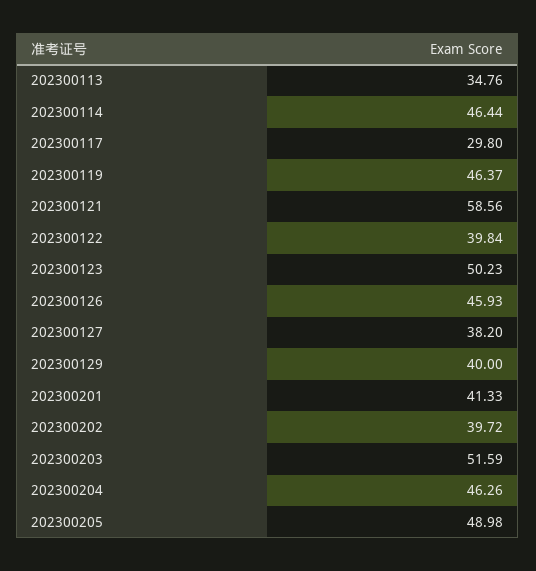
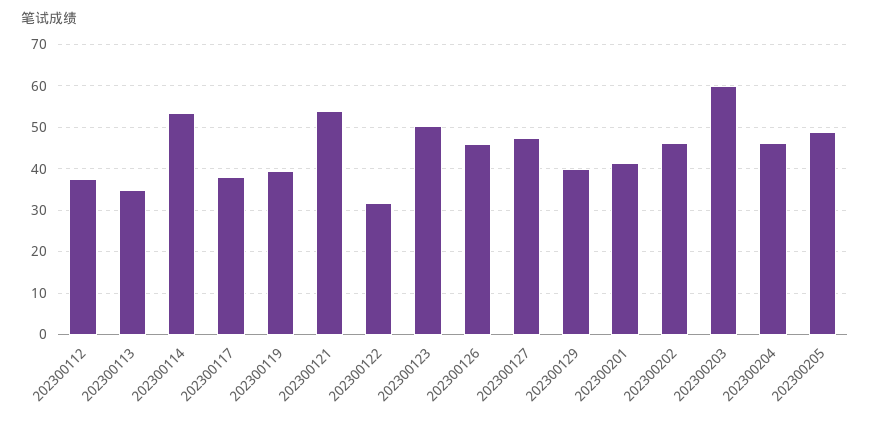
  {
    "202300113": 34.76,
-   "202300114": 46.44,
+   "202300114": 54,
-   "202300117": 29.8,
+   "202300117": 38,
-   "202300119": 46.37,
+   "202300119": 40,
-   "202300121": 58.56,
+   "202300121": 54,
-   "202300122": 39.84,
+   "202300122": 32,
    "202300123": 50.23,
    "202300126": 45.93,
-   "202300127": 38.2,
+   "202300127": 48,
    "202300129": 40,
    "202300201": 41.33,
-   "202300202": 39.72,
+   "202300202": 46,
-   "202300203": 51.59,
+   "202300203": 60,
    "202300204": 46.26,
-   "202300205": 48.98
+   "202300205": 48.98,
+   "202300112": 38
  }

